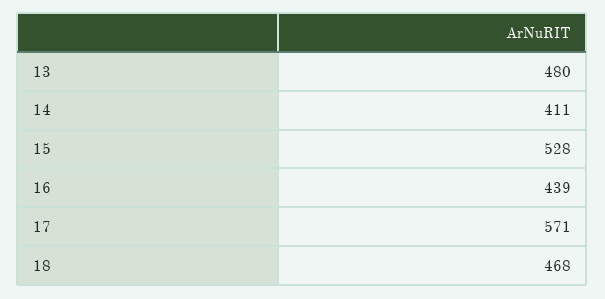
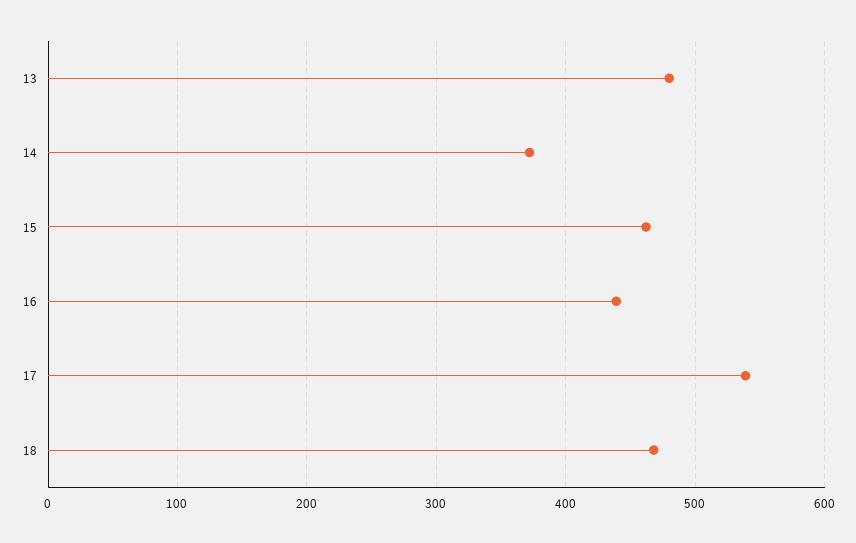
  {
    "13": 480,
-   "14": 411,
+   "14": 370,
-   "15": 528,
+   "15": 460,
    "16": 439,
-   "17": 571,
+   "17": 540,
    "18": 468
  }

